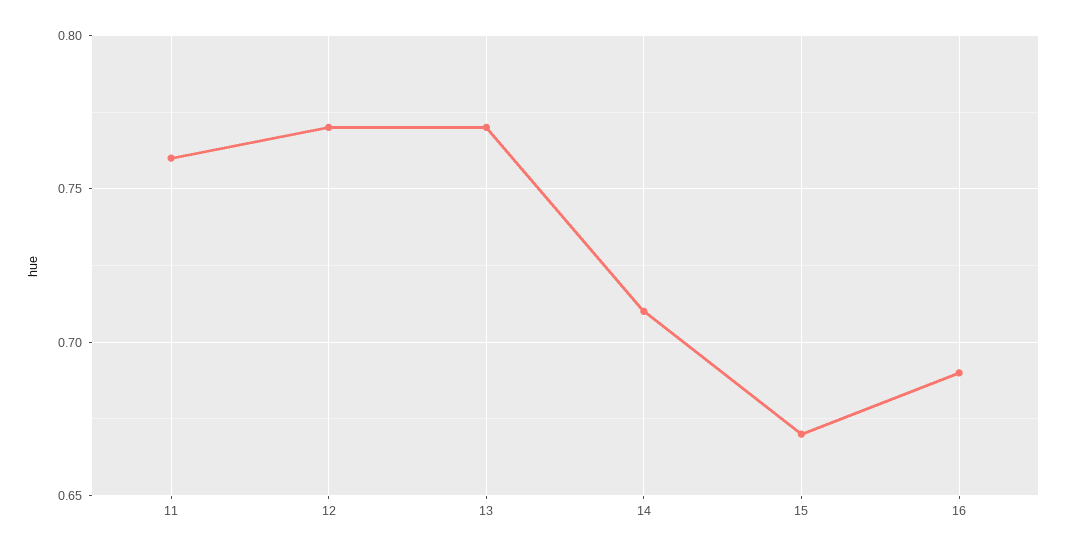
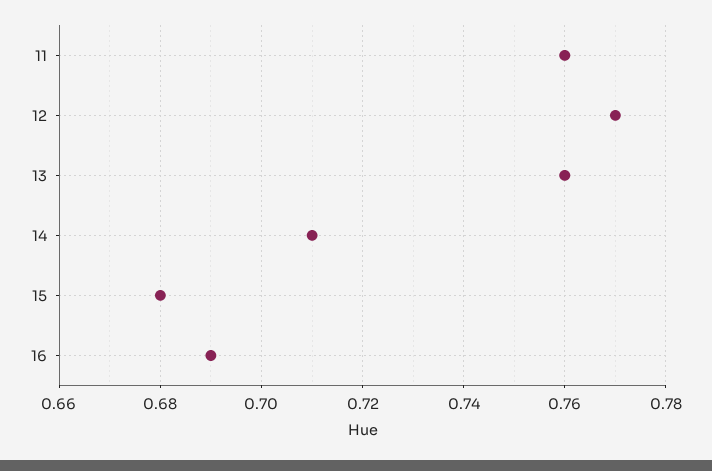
  {
    "11": 0.76,
    "12": 0.77,
-   "13": 0.77,
+   "13": 0.76,
    "14": 0.71,
-   "15": 0.67,
+   "15": 0.68,
    "16": 0.69
  }

